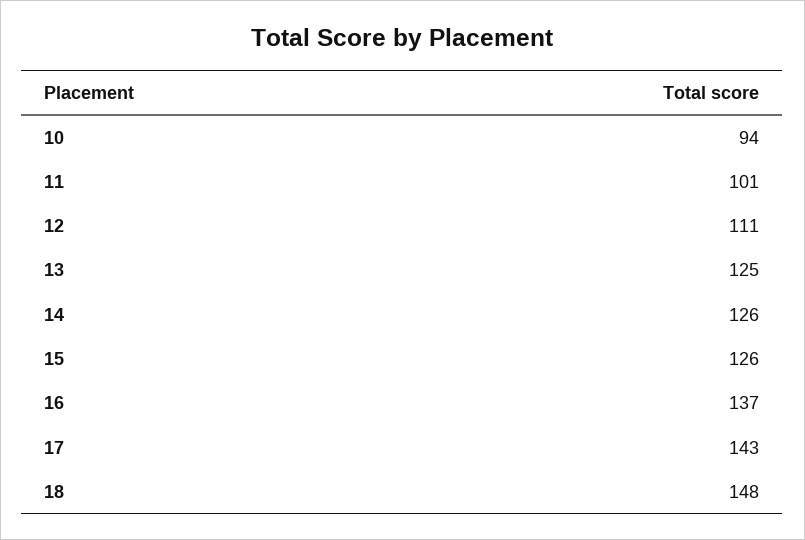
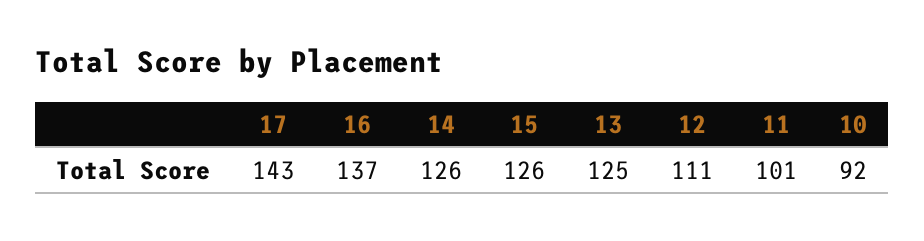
  {
-   "10": 94,
+   "10": 92,
    "11": 101,
    "12": 111,
    "13": 125,
    "14": 126,
    "15": 126,
    "16": 137,
-   "17": 143,
+   "17": 143
-   "18": 148
  }

